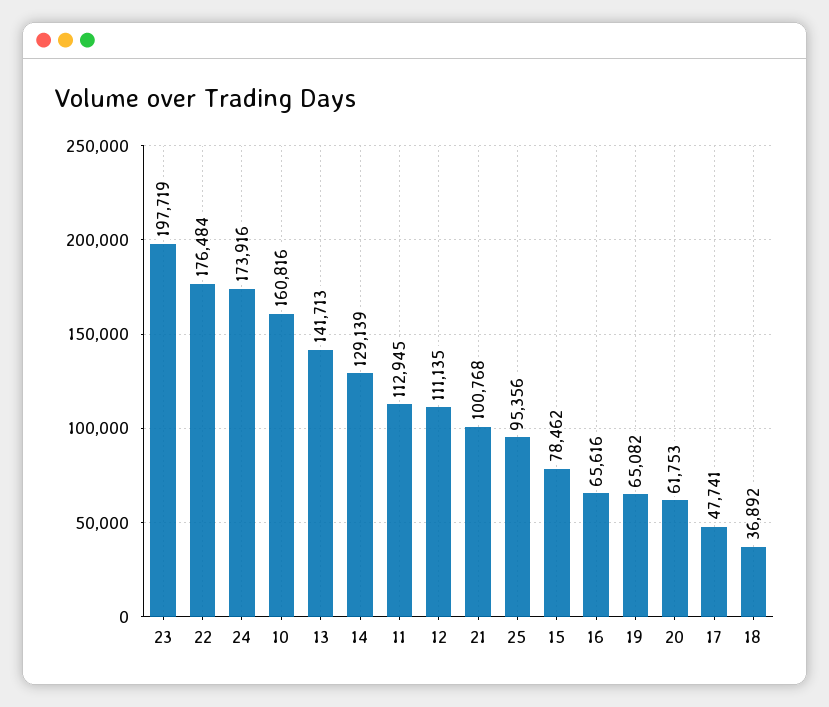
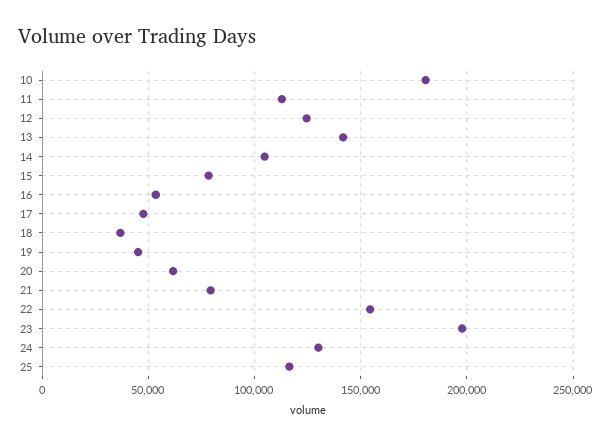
  {
    "23": 197719,
-   "22": 176484,
+   "22": 155000,
-   "24": 173916,
+   "24": 130000,
-   "10": 160816,
+   "10": 180000,
    "13": 141713,
-   "14": 129139,
+   "14": 105000,
    "11": 112945,
-   "12": 111135,
+   "12": 125000,
-   "21": 100768,
+   "21": 80000,
-   "25": 95356,
+   "25": 115000,
    "15": 78462,
-   "16": 65616,
+   "16": 55000,
-   "19": 65082,
+   "19": 45000,
    "20": 61753,
    "17": 47741,
    "18": 36892
  }

